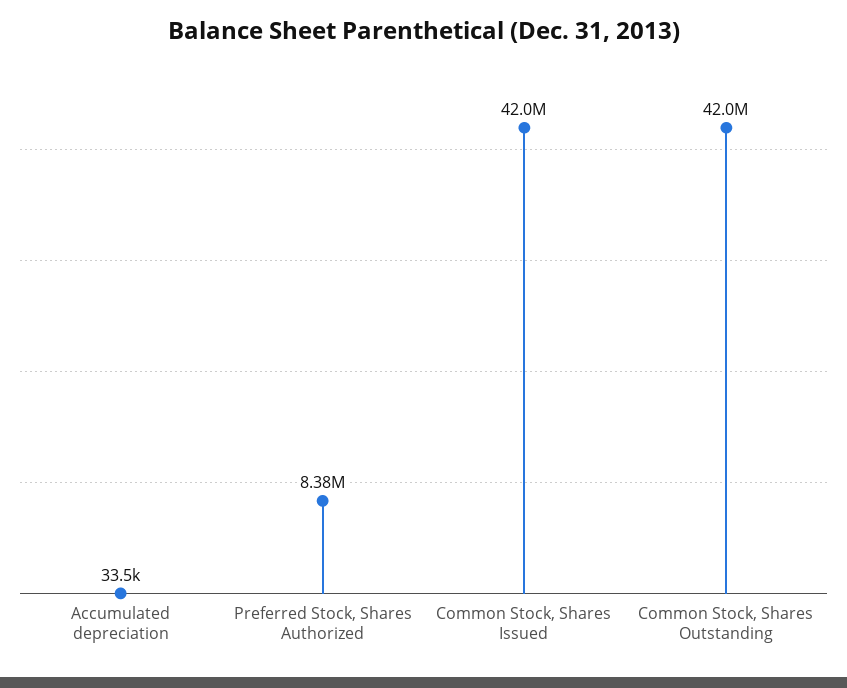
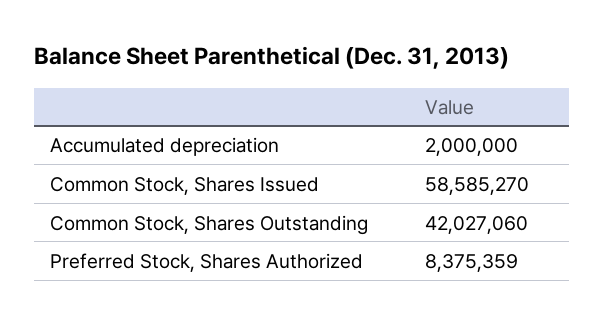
  {
-   "Accumulated depreciation": 33500,
+   "Accumulated depreciation": 2000000,
    "Preferred Stock, Shares Authorized": 8375359,
-   "Common Stock, Shares Issued": 42000000,
+   "Common Stock, Shares Issued": 58585270,
    "Common Stock, Shares Outstanding": 42027060
  }

